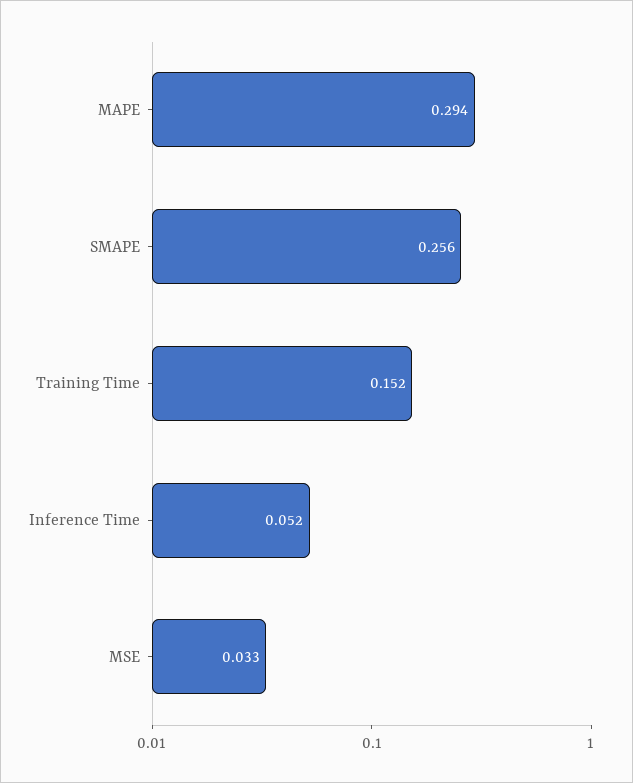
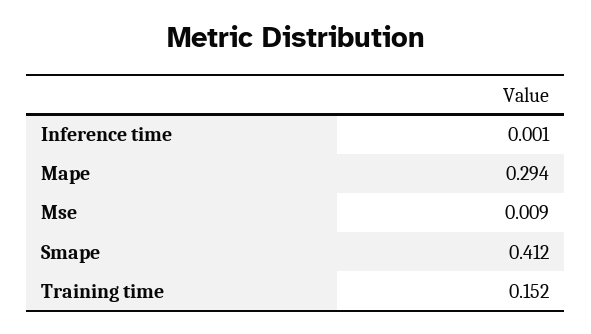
  {
    "MAPE": 0.294,
-   "SMAPE": 0.256,
+   "SMAPE": 0.412,
    "Training Time": 0.152,
-   "Inference Time": 0.052,
+   "Inference Time": 0.001,
-   "MSE": 0.033
+   "MSE": 0.009
  }

